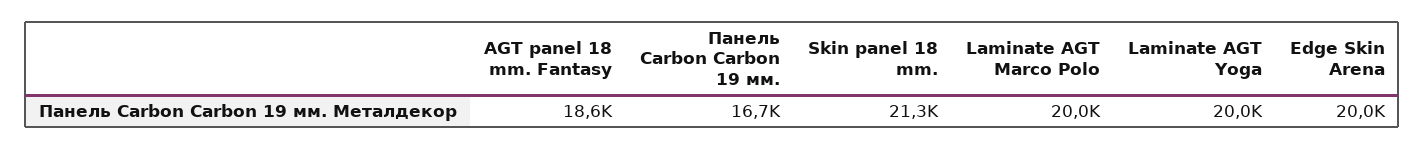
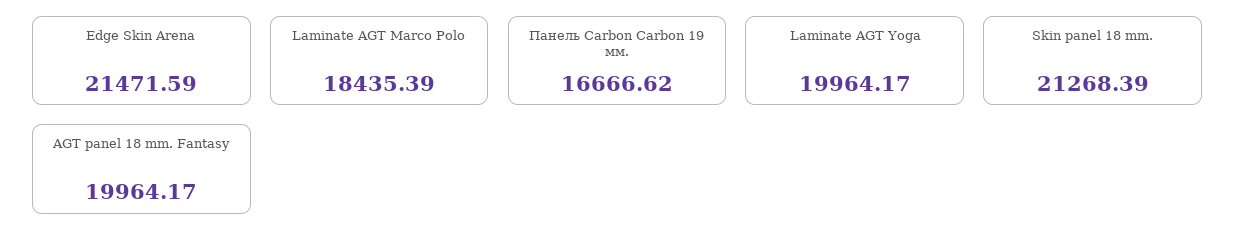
  {
-   "AGT panel 18 mm. Fantasy": 18600,
+   "AGT panel 18 mm. Fantasy": 19964.17,
    "Панель Carbon Carbon 19 мм.": 16666.62,
    "Skin panel 18 mm.": 21268.39,
-   "Laminate AGT Marco Polo": 20000,
+   "Laminate AGT Marco Polo": 18435.39,
    "Laminate AGT Yoga": 19964.17,
-   "Edge Skin Arena": 20000
+   "Edge Skin Arena": 21471.59
  }

